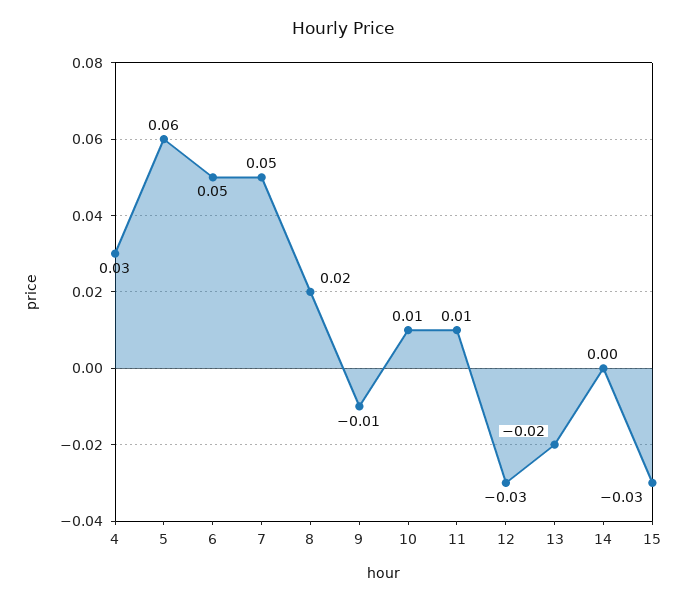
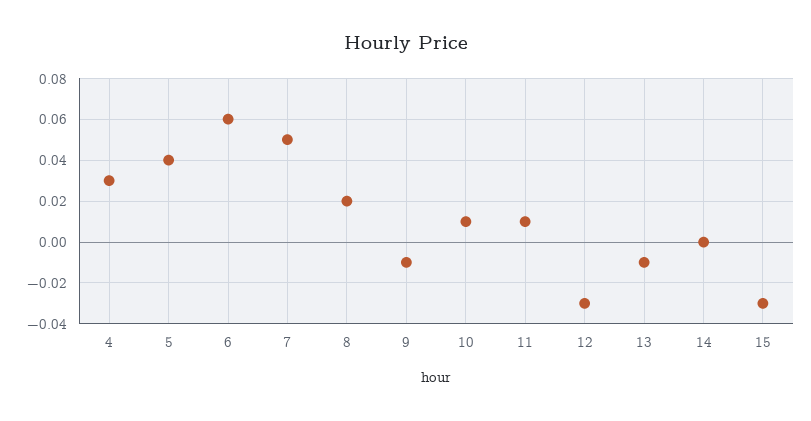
  {
    "4": 0.03,
-   "5": 0.06,
+   "5": 0.04,
-   "6": 0.05,
+   "6": 0.06,
    "7": 0.05,
    "8": 0.02,
    "9": -0.01,
    "10": 0.01,
    "11": 0.01,
    "12": -0.03,
-   "13": -0.02,
+   "13": -0.01,
    "14": 0,
    "15": -0.03
  }

